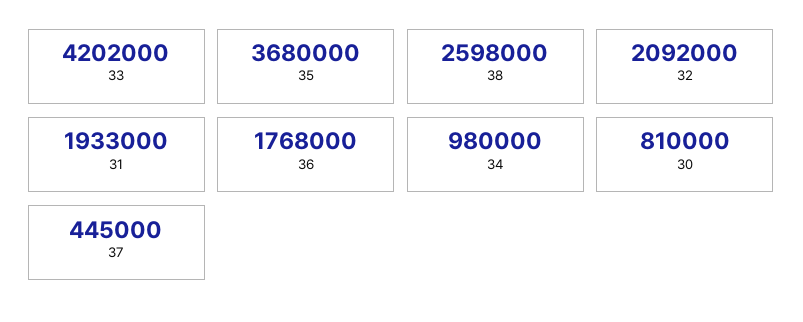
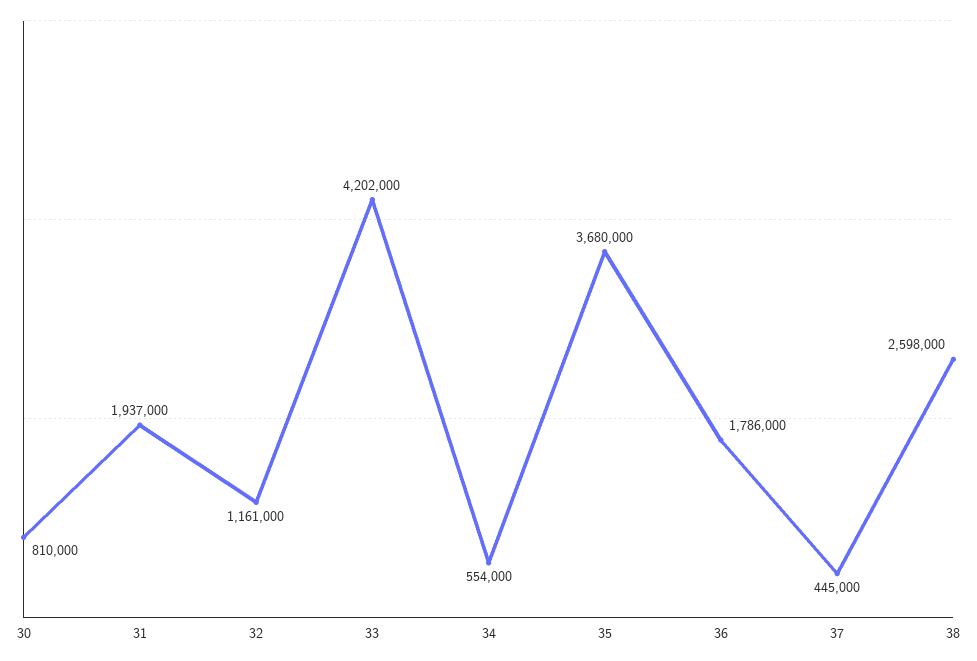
  {
    "33": 4202000,
    "35": 3680000,
    "38": 2598000,
-   "32": 2092000,
+   "32": 1161000,
-   "31": 1933000,
+   "31": 1937000,
-   "36": 1768000,
+   "36": 1786000,
-   "34": 980000,
+   "34": 554000,
    "30": 810000,
    "37": 445000
  }

